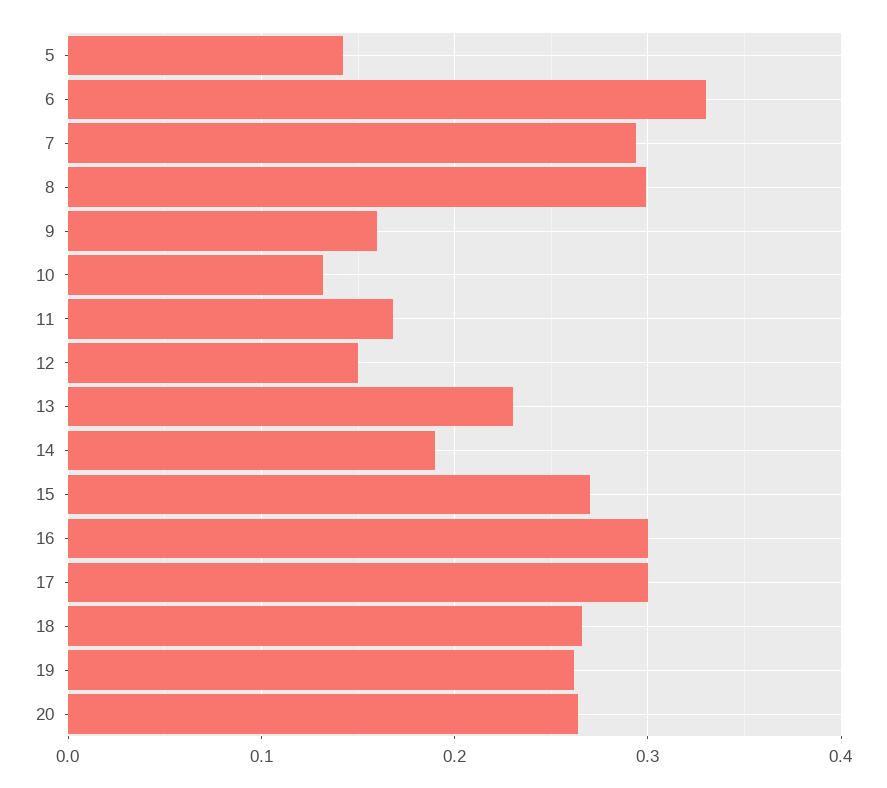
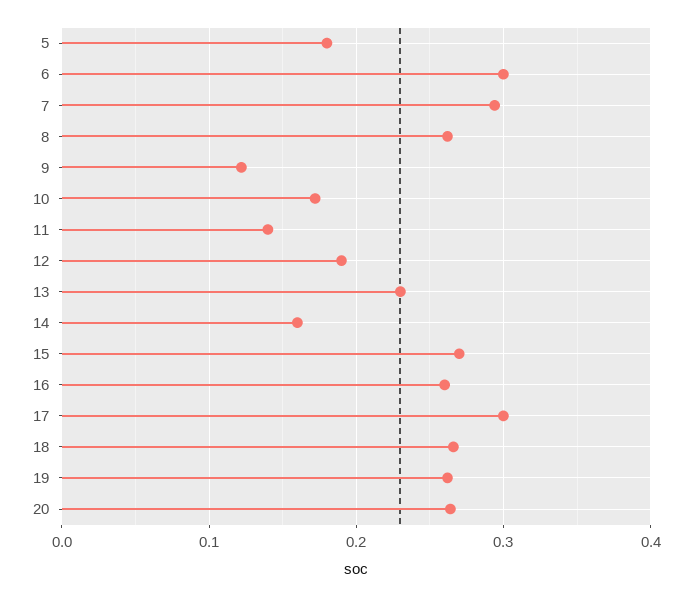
  {
-   "5": 0.14,
+   "5": 0.18,
-   "6": 0.33,
+   "6": 0.3,
    "7": 0.29,
-   "8": 0.3,
+   "8": 0.26,
-   "9": 0.16,
+   "9": 0.12,
-   "10": 0.13,
+   "10": 0.17,
-   "11": 0.17,
+   "11": 0.14,
-   "12": 0.15,
+   "12": 0.19,
    "13": 0.23,
-   "14": 0.19,
+   "14": 0.16,
    "15": 0.27,
-   "16": 0.3,
+   "16": 0.26,
    "17": 0.3,
    "18": 0.27,
    "19": 0.26,
    "20": 0.26
  }

